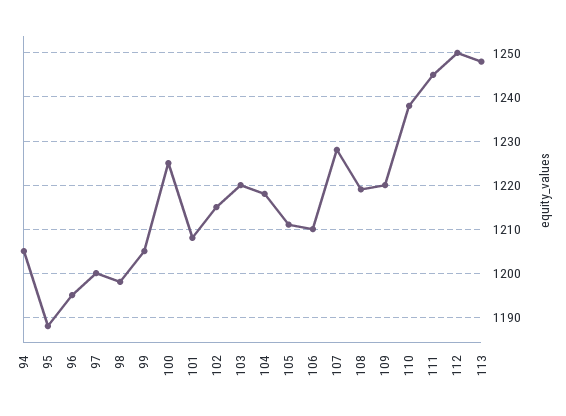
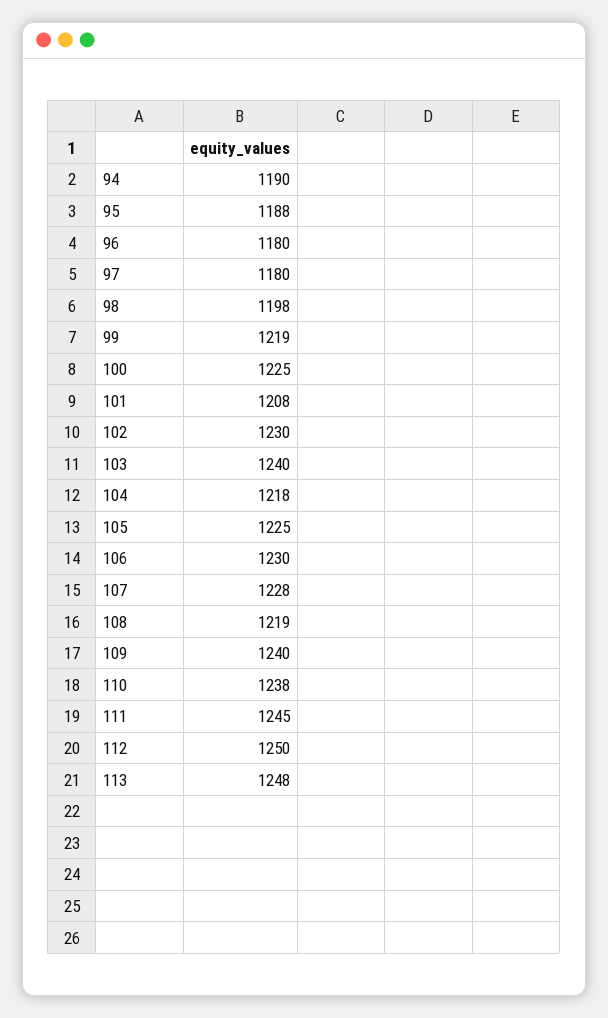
  {
-   "94": 1205,
+   "94": 1190,
    "95": 1188,
-   "96": 1195,
+   "96": 1180,
-   "97": 1200,
+   "97": 1180,
    "98": 1198,
-   "99": 1205,
+   "99": 1219,
    "100": 1225,
    "101": 1208,
-   "102": 1215,
+   "102": 1230,
-   "103": 1220,
+   "103": 1240,
    "104": 1218,
-   "105": 1210,
+   "105": 1225,
-   "106": 1210,
+   "106": 1230,
    "107": 1228,
    "108": 1219,
-   "109": 1220,
+   "109": 1240,
    "110": 1238,
    "111": 1245,
    "112": 1250,
    "113": 1248
  }

